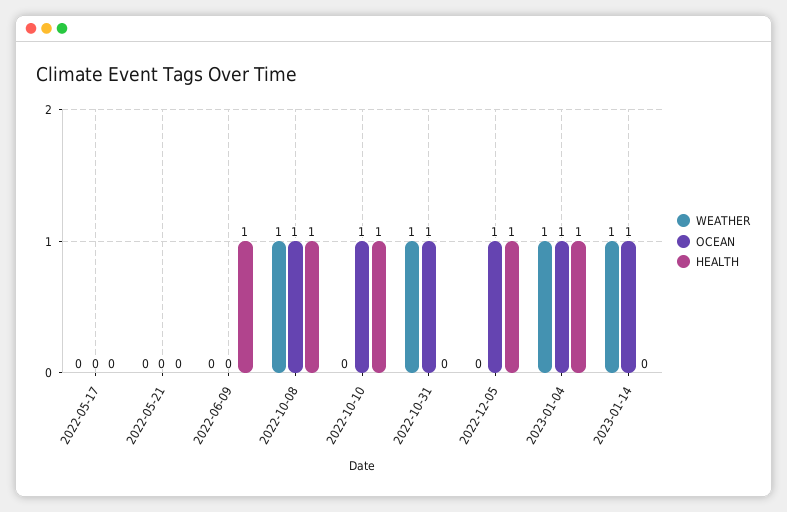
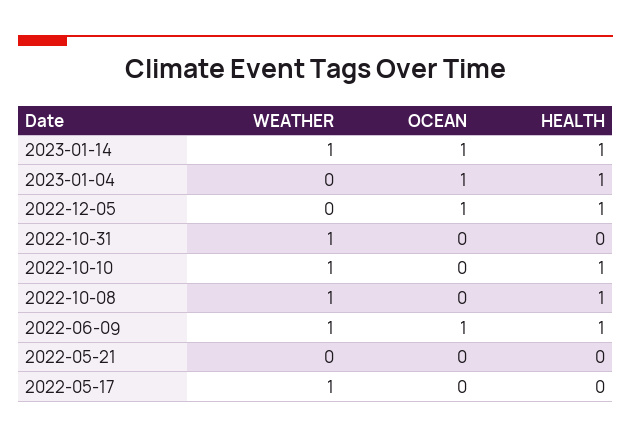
  {
    "WEATHER": {
-     "2022-05-17": 0,
+     "2022-05-17": 1,
      "2022-05-21": 0,
-     "2022-06-09": 0,
+     "2022-06-09": 1,
      "2022-10-08": 1,
-     "2022-10-10": 0,
+     "2022-10-10": 1,
      "2022-10-31": 1,
      "2022-12-05": 0,
-     "2023-01-04": 1,
+     "2023-01-04": 0,
      "2023-01-14": 1
    },
    "OCEAN": {
      "2022-05-17": 0,
      "2022-05-21": 0,
-     "2022-06-09": 0,
+     "2022-06-09": 1,
-     "2022-10-08": 1,
+     "2022-10-08": 0,
-     "2022-10-10": 1,
+     "2022-10-10": 0,
-     "2022-10-31": 1,
+     "2022-10-31": 0,
      "2022-12-05": 1,
      "2023-01-04": 1,
      "2023-01-14": 1
    },
    "HEALTH": {
      "2022-05-17": 0,
      "2022-05-21": 0,
      "2022-06-09": 1,
      "2022-10-08": 1,
      "2022-10-10": 1,
      "2022-10-31": 0,
      "2022-12-05": 1,
      "2023-01-04": 1,
-     "2023-01-14": 0
+     "2023-01-14": 1
    }
  }

